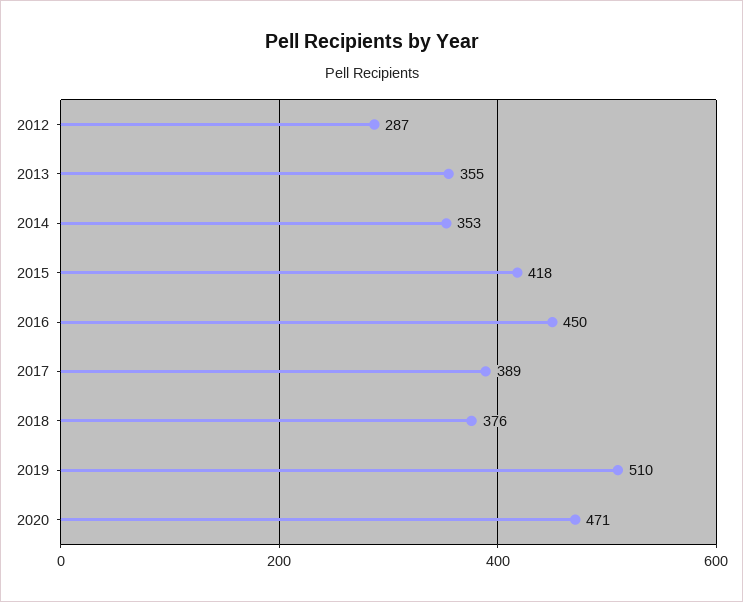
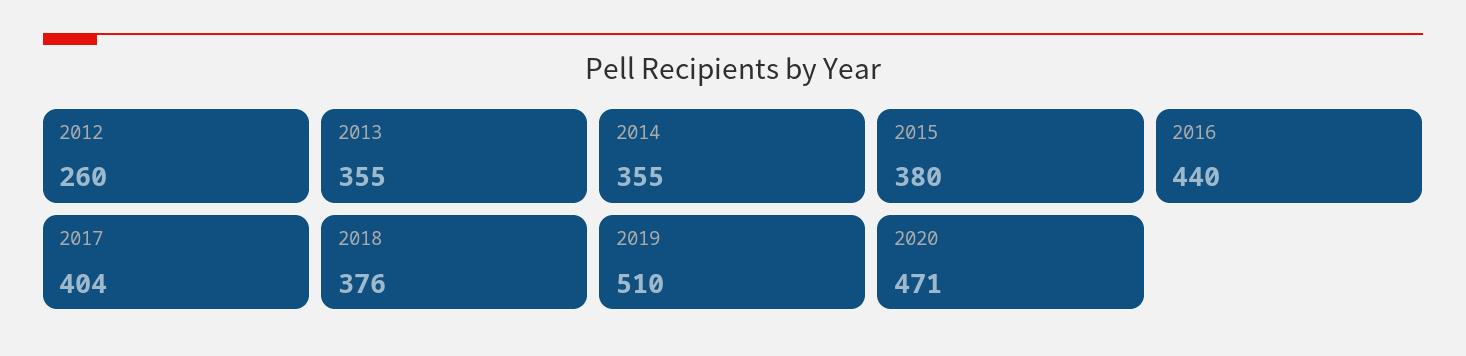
  {
-   "2012": 287,
+   "2012": 260,
    "2013": 355,
-   "2014": 353,
+   "2014": 355,
-   "2015": 418,
+   "2015": 380,
-   "2016": 450,
+   "2016": 440,
-   "2017": 389,
+   "2017": 404,
    "2018": 376,
    "2019": 510,
    "2020": 471
  }

